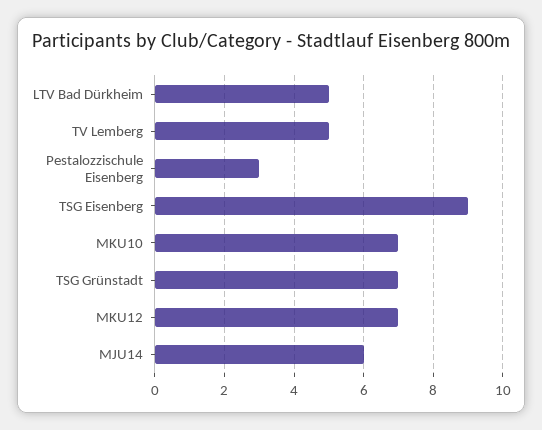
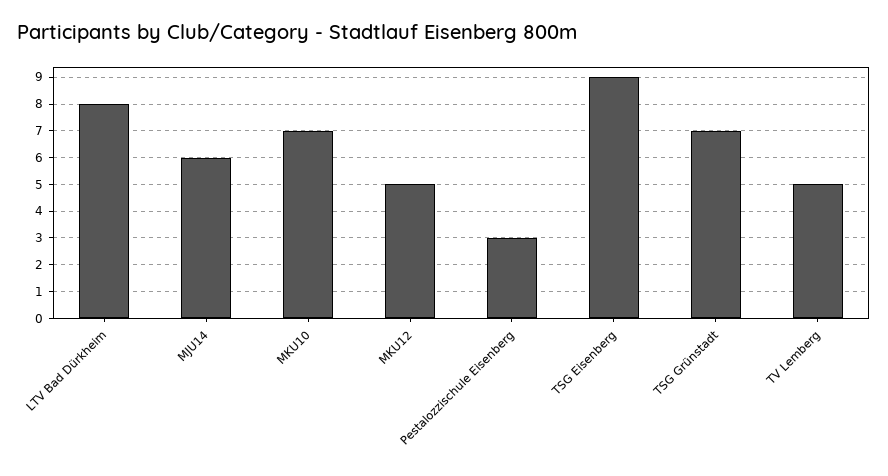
  {
-   "LTV Bad Dürkheim": 5,
+   "LTV Bad Dürkheim": 8,
    "TV Lemberg": 5,
    "Pestalozzischule Eisenberg": 3,
    "TSG Eisenberg": 9,
    "MKU10": 7,
    "TSG Grünstadt": 7,
-   "MKU12": 7,
+   "MKU12": 5,
    "MJU14": 6
  }

